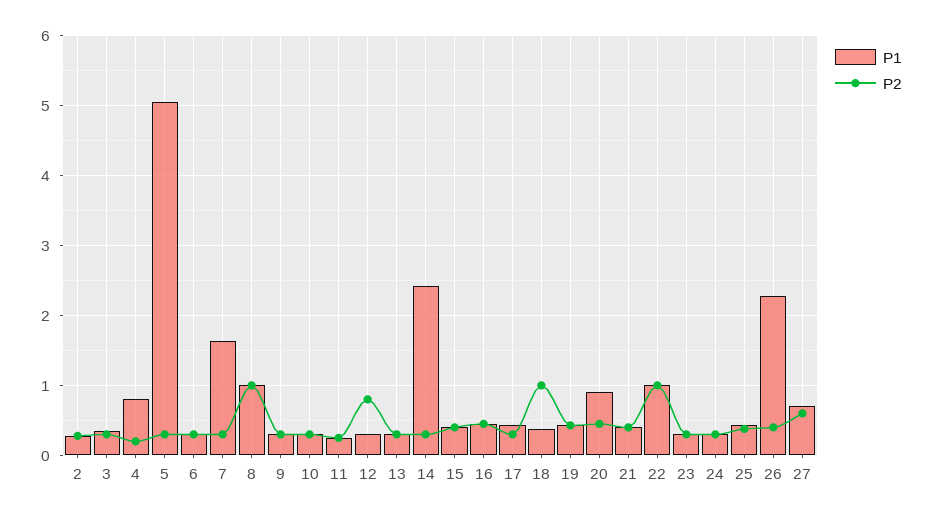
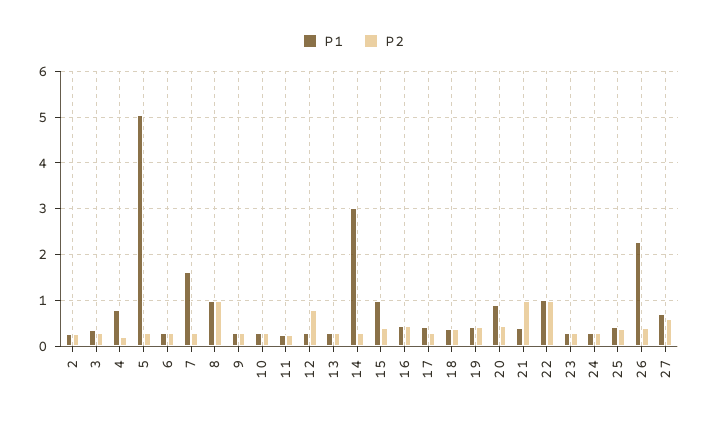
  {
    "P1": {
      "2": 0.3,
      "3": 0.4,
      "4": 0.8,
      "5": 5.1,
      "6": 0.3,
      "7": 1.6,
      "8": 1,
      "9": 0.3,
      "10": 0.3,
      "11": 0.3,
      "12": 0.3,
      "13": 0.3,
-     "14": 2.4,
+     "14": 3,
-     "15": 0.4,
+     "15": 1,
      "16": 0.5,
      "17": 0.4,
      "18": 0.4,
      "19": 0.4,
      "20": 0.9,
      "21": 0.4,
      "22": 1,
      "23": 0.3,
      "24": 0.3,
      "25": 0.4,
      "26": 2.3,
      "27": 0.7
    },
    "P2": {
      "2": 0.3,
      "3": 0.3,
      "4": 0.2,
      "5": 0.3,
      "6": 0.3,
      "7": 0.3,
      "8": 1,
      "9": 0.3,
      "10": 0.3,
      "11": 0.3,
      "12": 0.8,
      "13": 0.3,
      "14": 0.3,
      "15": 0.4,
      "16": 0.5,
      "17": 0.3,
-     "18": 1,
+     "18": 0.4,
      "19": 0.4,
      "20": 0.5,
-     "21": 0.4,
+     "21": 1,
      "22": 1,
      "23": 0.3,
      "24": 0.3,
      "25": 0.4,
      "26": 0.4,
      "27": 0.6
    }
  }

